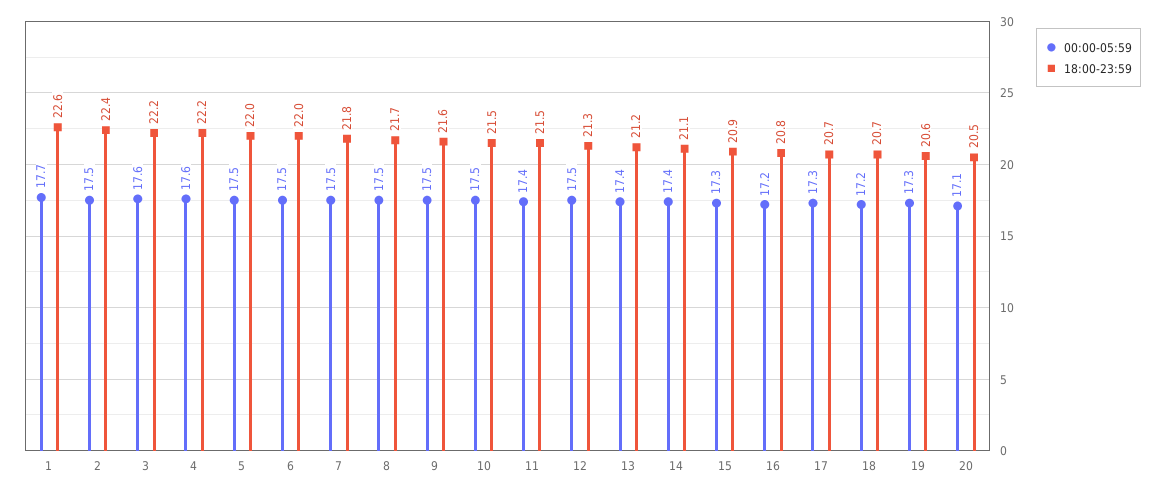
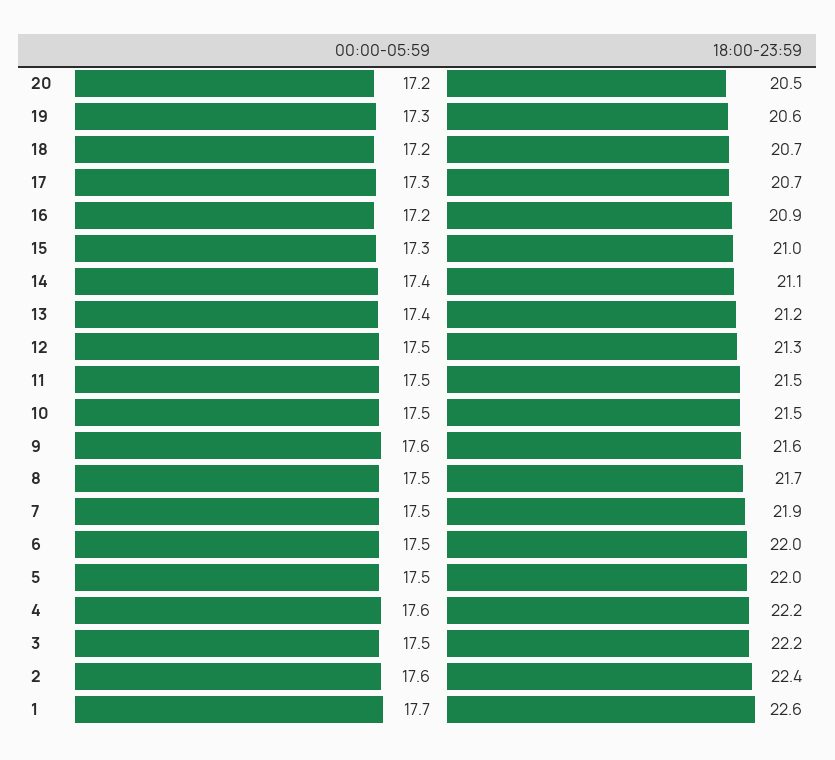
  {
    "00:00-05:59": {
      "1": 17.7,
-     "2": 17.5,
+     "2": 17.6,
-     "3": 17.6,
+     "3": 17.5,
      "4": 17.6,
      "5": 17.5,
      "6": 17.5,
      "7": 17.5,
      "8": 17.5,
-     "9": 17.5,
+     "9": 17.6,
      "10": 17.5,
-     "11": 17.4,
+     "11": 17.5,
      "12": 17.5,
      "13": 17.4,
      "14": 17.4,
      "15": 17.3,
      "16": 17.2,
      "17": 17.3,
      "18": 17.2,
      "19": 17.3,
-     "20": 17.1
+     "20": 17.2
    },
    "18:00-23:59": {
      "1": 22.6,
      "2": 22.4,
      "3": 22.2,
      "4": 22.2,
      "5": 22,
      "6": 22,
-     "7": 21.8,
+     "7": 21.9,
      "8": 21.7,
      "9": 21.6,
      "10": 21.5,
      "11": 21.5,
      "12": 21.3,
      "13": 21.2,
      "14": 21.1,
-     "15": 20.9,
+     "15": 21,
-     "16": 20.8,
+     "16": 20.9,
      "17": 20.7,
      "18": 20.7,
      "19": 20.6,
      "20": 20.5
    }
  }

